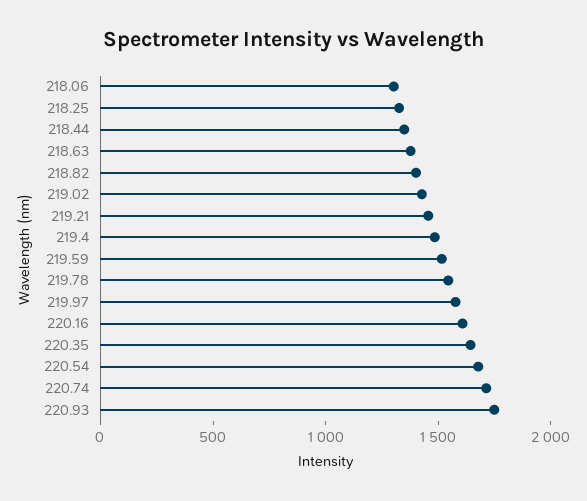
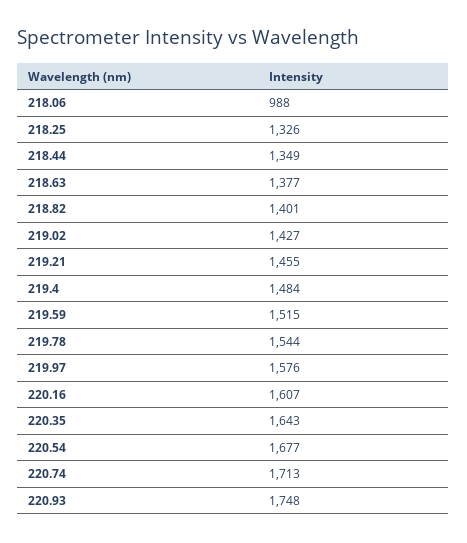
  {
-   "218.06": 1300,
+   "218.06": 988,
    "218.25": 1326,
    "218.44": 1349,
    "218.63": 1377,
    "218.82": 1401,
    "219.02": 1427,
    "219.21": 1455,
    "219.4": 1484,
    "219.59": 1515,
    "219.78": 1544,
    "219.97": 1576,
    "220.16": 1607,
    "220.35": 1643,
    "220.54": 1677,
    "220.74": 1713,
    "220.93": 1748
  }

